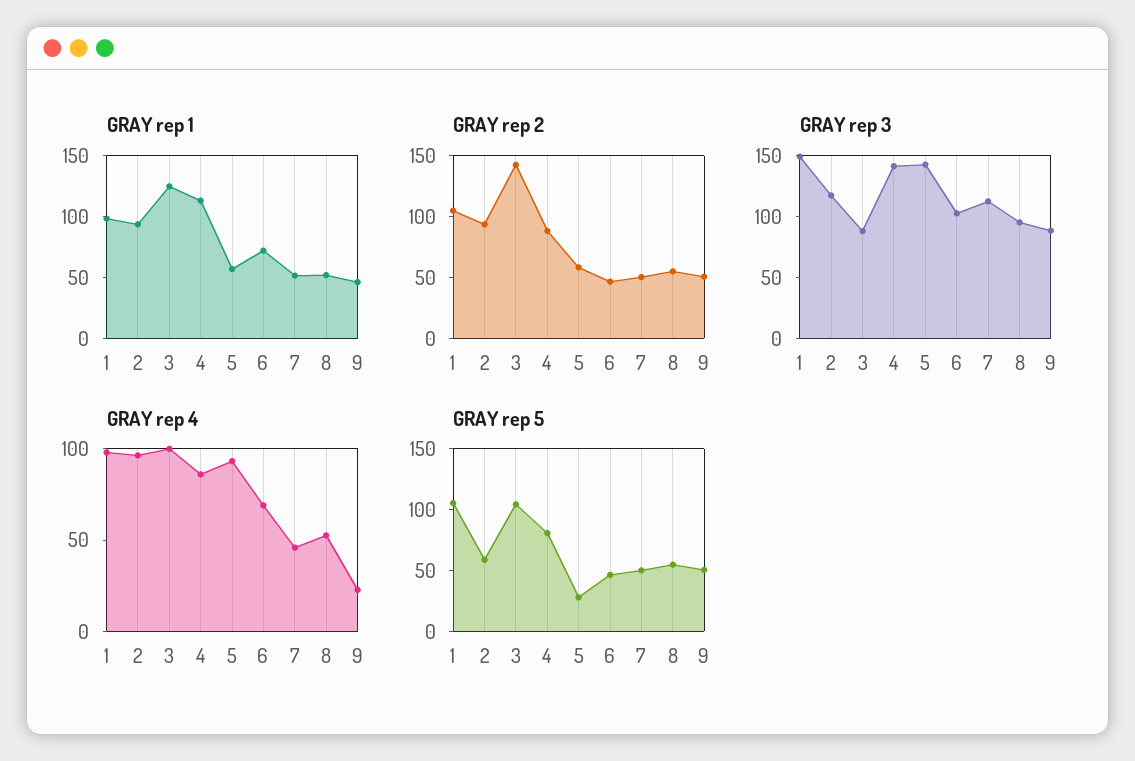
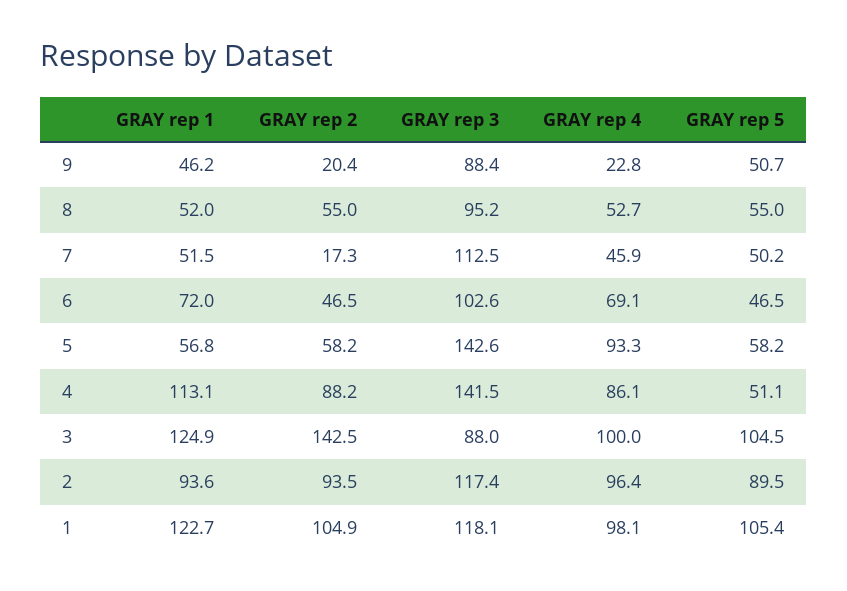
  {
    "GRAY rep 1": {
-     "1": 100,
+     "1": 122.7,
      "2": 93.6,
      "3": 124.9,
      "4": 113.1,
      "5": 56.8,
      "6": 72,
      "7": 51.5,
      "8": 52,
      "9": 46.2
    },
    "GRAY rep 2": {
      "1": 104.9,
      "2": 93.5,
      "3": 142.5,
      "4": 88.2,
      "5": 58.2,
      "6": 46.5,
-     "7": 50,
+     "7": 17.3,
      "8": 55,
-     "9": 50
+     "9": 20.4
    },
    "GRAY rep 3": {
-     "1": 150,
+     "1": 118.1,
      "2": 117.4,
      "3": 88,
      "4": 141.5,
      "5": 142.6,
      "6": 102.6,
      "7": 112.5,
      "8": 95.2,
      "9": 88.4
    },
    "GRAY rep 4": {
      "1": 98.1,
      "2": 96.4,
      "3": 100,
      "4": 86.1,
      "5": 93.3,
      "6": 69.1,
      "7": 45.9,
      "8": 52.7,
      "9": 22.8
    },
    "GRAY rep 5": {
      "1": 105.4,
-     "2": 60,
+     "2": 89.5,
      "3": 104.5,
-     "4": 80,
+     "4": 51.1,
-     "5": 30,
+     "5": 58.2,
      "6": 46.5,
      "7": 50.2,
      "8": 55,
      "9": 50.7
    }
  }

